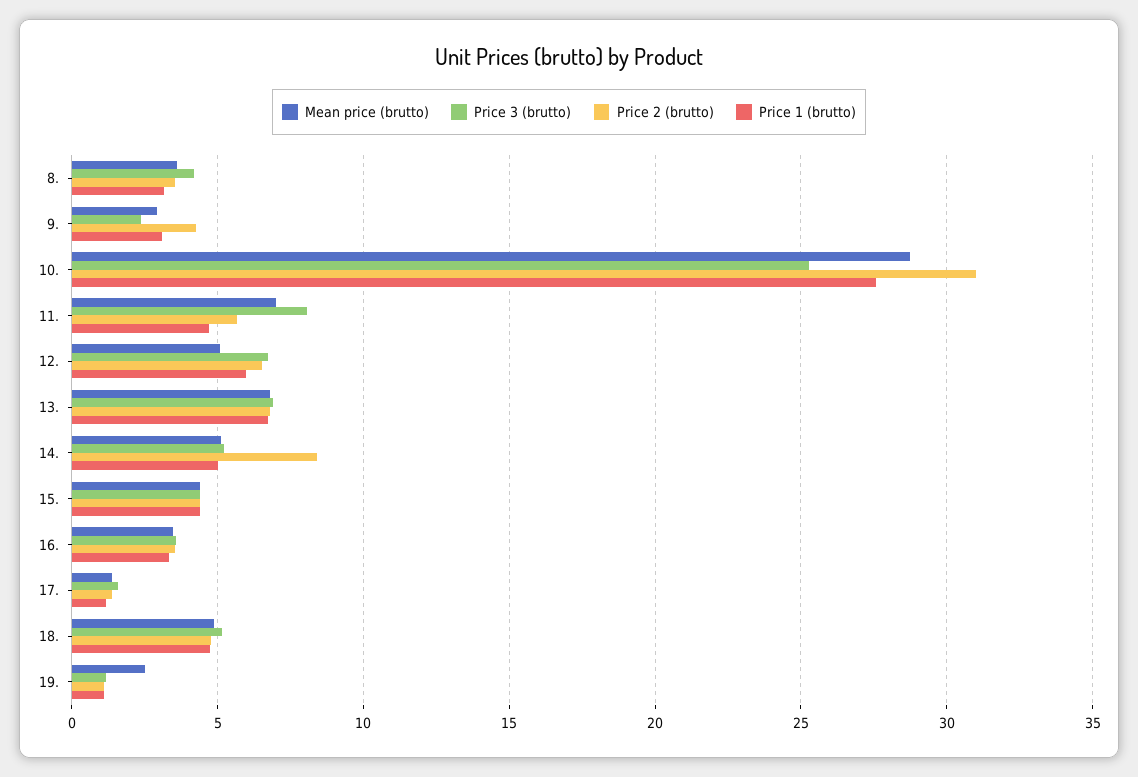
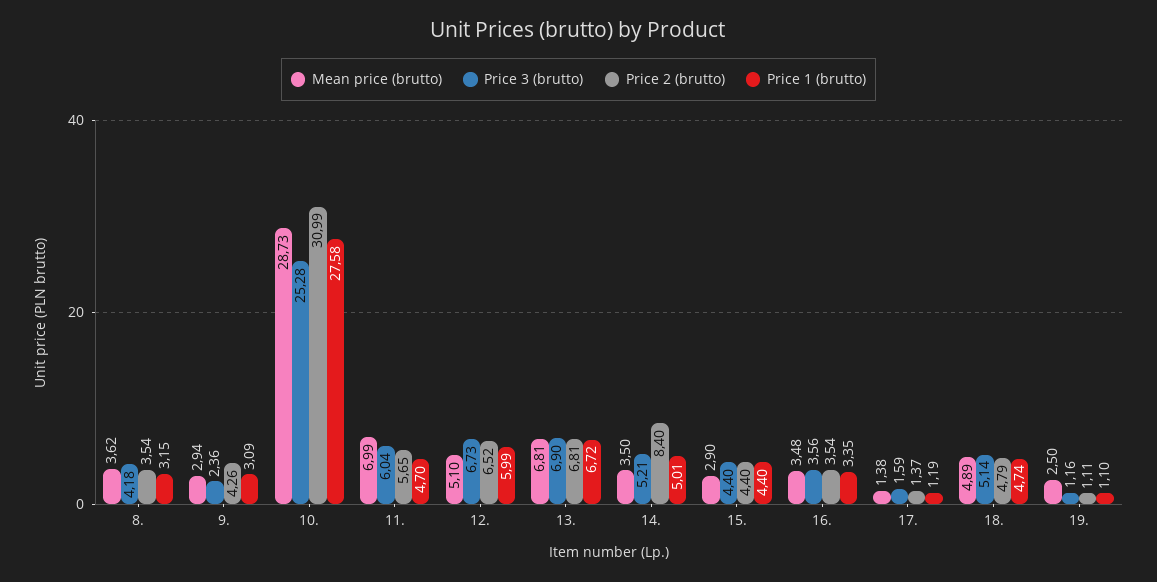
  {
    "Mean price (brutto)": {
      "8.": 3.62,
      "9.": 2.94,
      "10.": 28.73,
      "11.": 6.99,
      "12.": 5.1,
      "13.": 6.81,
-     "14.": 5,
+     "14.": 3.5,
-     "15.": 4.5,
+     "15.": 2.9,
      "16.": 3.48,
      "17.": 1.38,
      "18.": 4.89,
      "19.": 2.5
    },
    "Price 3 (brutto)": {
      "8.": 4.18,
      "9.": 2.36,
      "10.": 25.28,
-     "11.": 8,
+     "11.": 6.04,
      "12.": 6.73,
      "13.": 6.9,
      "14.": 5.21,
      "15.": 4.4,
      "16.": 3.56,
      "17.": 1.59,
      "18.": 5.14,
      "19.": 1.16
    },
    "Price 2 (brutto)": {
      "8.": 3.54,
      "9.": 4.26,
      "10.": 30.99,
      "11.": 5.65,
      "12.": 6.52,
      "13.": 6.81,
      "14.": 8.4,
      "15.": 4.4,
      "16.": 3.54,
      "17.": 1.37,
      "18.": 4.79,
      "19.": 1.11
    },
    "Price 1 (brutto)": {
      "8.": 3.15,
      "9.": 3.09,
      "10.": 27.58,
      "11.": 4.7,
      "12.": 5.99,
      "13.": 6.72,
      "14.": 5.01,
      "15.": 4.4,
      "16.": 3.35,
      "17.": 1.19,
      "18.": 4.74,
      "19.": 1.1
    }
  }

